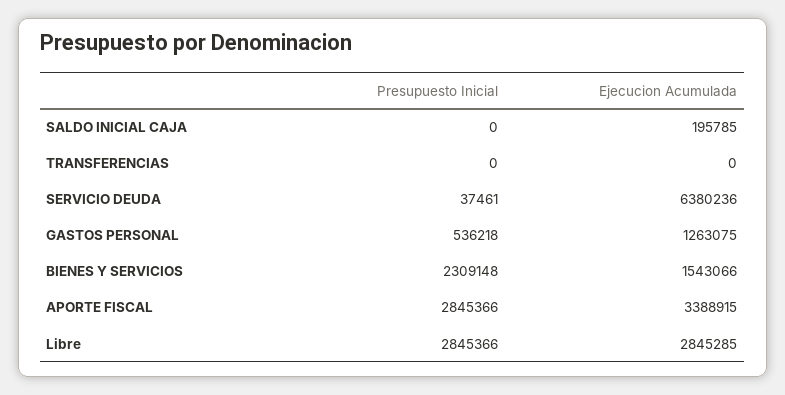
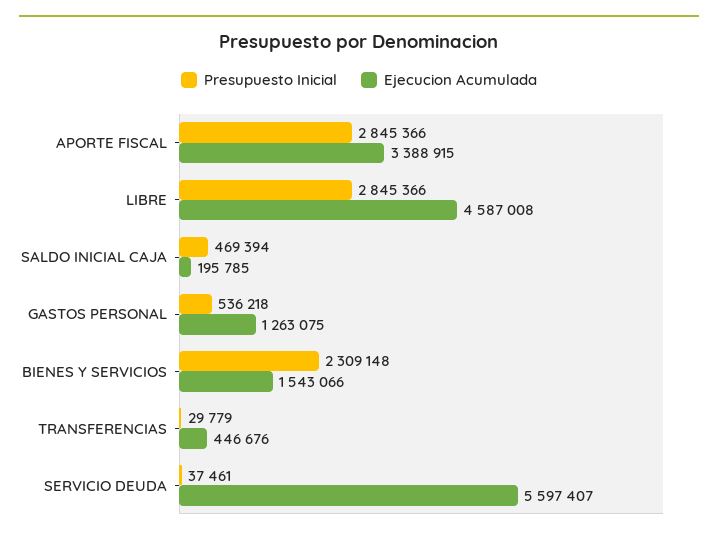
  {
    "Presupuesto Inicial": {
-     "SALDO INICIAL CAJA": 0,
+     "SALDO INICIAL CAJA": 469394,
-     "TRANSFERENCIAS": 0,
+     "TRANSFERENCIAS": 29779,
      "SERVICIO DEUDA": 37461,
      "GASTOS PERSONAL": 536218,
      "BIENES Y SERVICIOS": 2309148,
      "APORTE FISCAL": 2845366,
      "Libre": 2845366
    },
    "Ejecucion Acumulada": {
      "SALDO INICIAL CAJA": 195785,
-     "TRANSFERENCIAS": 0,
+     "TRANSFERENCIAS": 446676,
-     "SERVICIO DEUDA": 6380236,
+     "SERVICIO DEUDA": 5597407,
      "GASTOS PERSONAL": 1263075,
      "BIENES Y SERVICIOS": 1543066,
      "APORTE FISCAL": 3388915,
-     "Libre": 2845285
+     "Libre": 4587008
    }
  }

